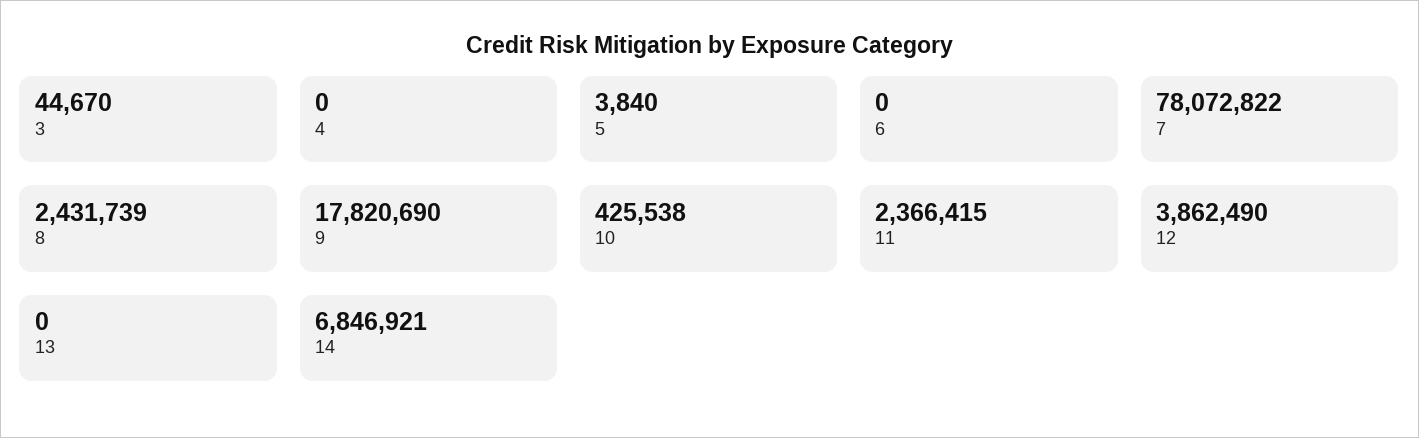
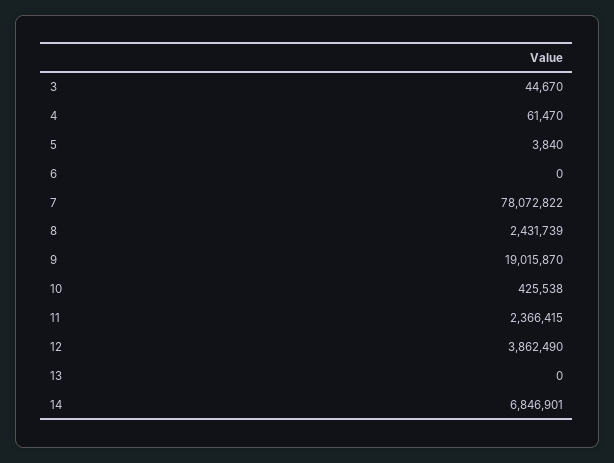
  {
    "3": 44670,
-   "4": 0,
+   "4": 61470,
    "5": 3840,
    "6": 0,
    "7": 78072822,
    "8": 2431739,
-   "9": 17820690,
+   "9": 19015870,
    "10": 425538,
    "11": 2366415,
    "12": 3862490,
    "13": 0,
-   "14": 6846921
+   "14": 6846901
  }

